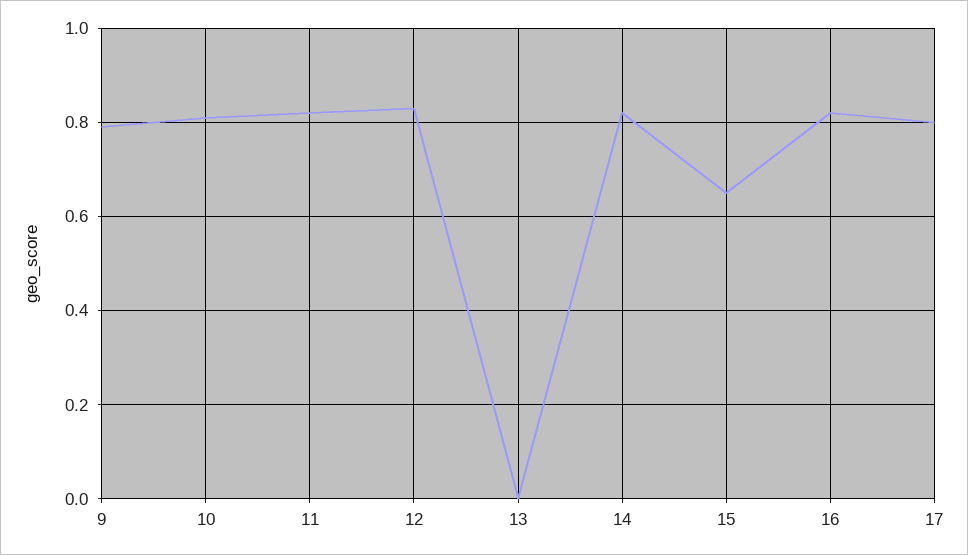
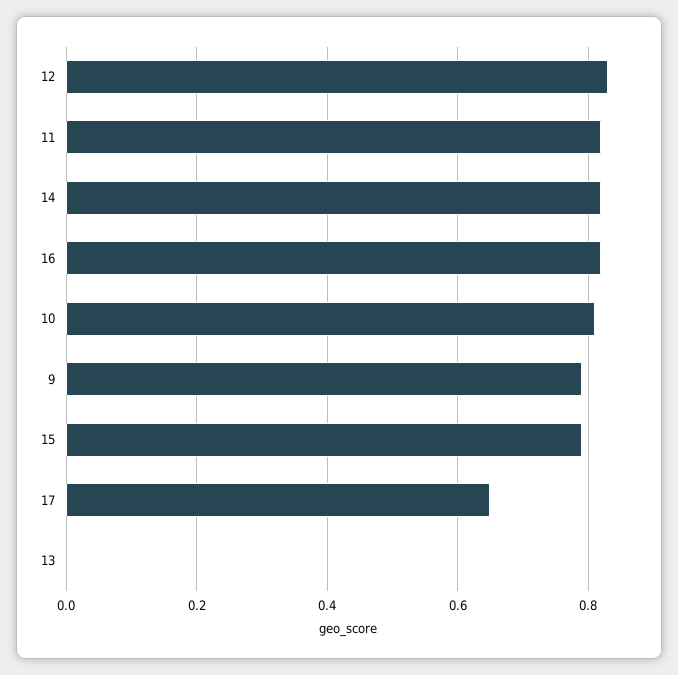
  {
    "9": 0.8,
    "10": 0.8,
    "11": 0.8,
    "12": 0.85,
    "13": 0,
    "14": 0.8,
-   "15": 0.65,
+   "15": 0.8,
    "16": 0.8,
-   "17": 0.8
+   "17": 0.65
  }

